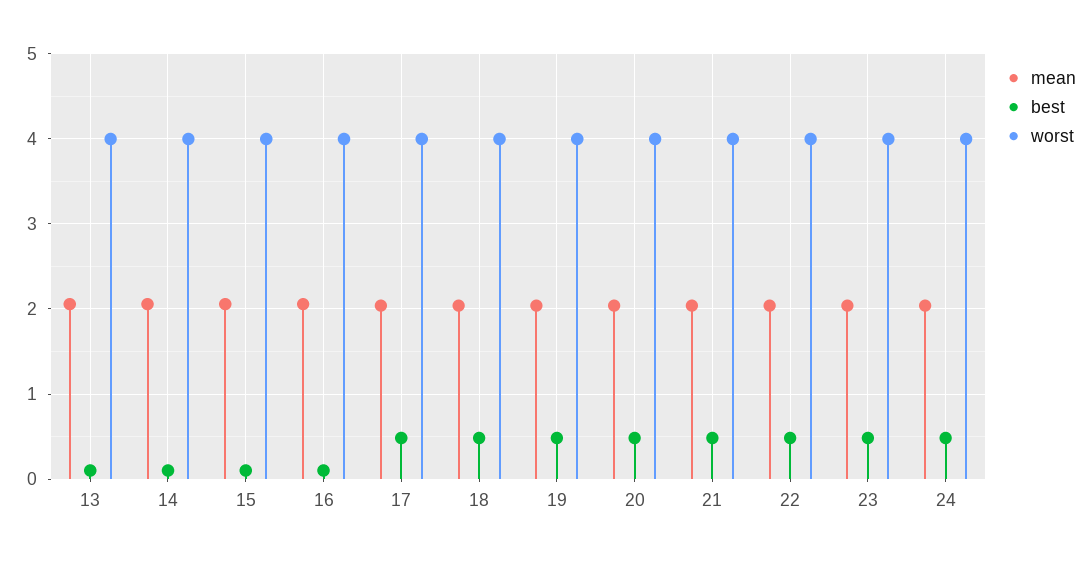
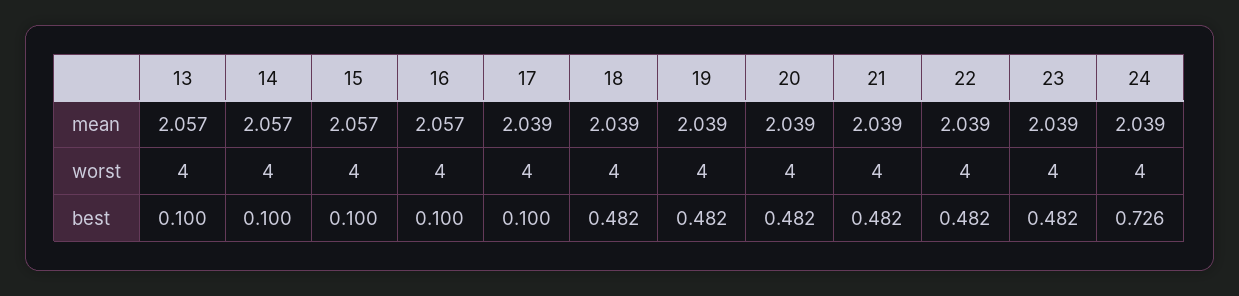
  {
    "mean": {
      "13": 2.057,
      "14": 2.057,
      "15": 2.057,
      "16": 2.057,
      "17": 2.039,
      "18": 2.039,
      "19": 2.039,
      "20": 2.039,
      "21": 2.039,
      "22": 2.039,
      "23": 2.039,
      "24": 2.039
    },
    "best": {
      "13": 0.1,
      "14": 0.1,
      "15": 0.1,
      "16": 0.1,
-     "17": 0.5,
+     "17": 0.1,
      "18": 0.482,
      "19": 0.482,
      "20": 0.482,
      "21": 0.482,
      "22": 0.482,
      "23": 0.482,
-     "24": 0.5
+     "24": 0.726
    },
    "worst": {
      "13": 4,
      "14": 4,
      "15": 4,
      "16": 4,
      "17": 4,
      "18": 4,
      "19": 4,
      "20": 4,
      "21": 4,
      "22": 4,
      "23": 4,
      "24": 4
    }
  }

